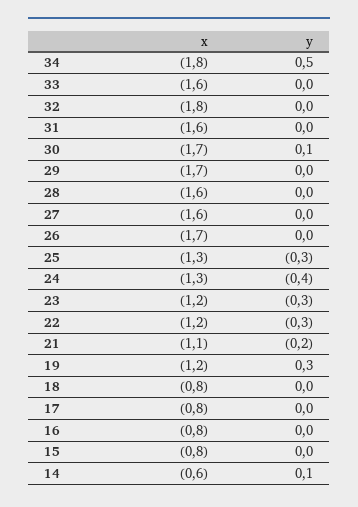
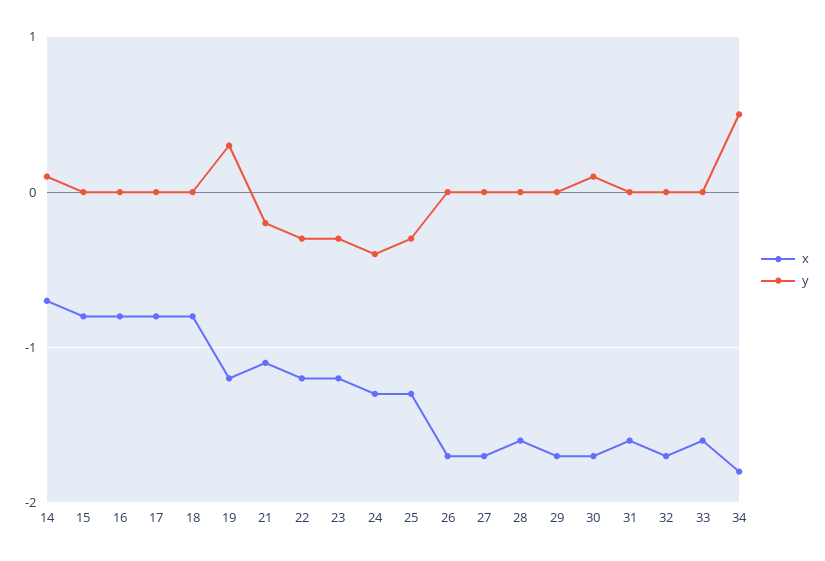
  {
    "x": {
      "34": -1.8,
      "33": -1.6,
-     "32": -1.8,
+     "32": -1.7,
      "31": -1.6,
      "30": -1.7,
      "29": -1.7,
      "28": -1.6,
-     "27": -1.6,
+     "27": -1.7,
      "26": -1.7,
      "25": -1.3,
      "24": -1.3,
      "23": -1.2,
      "22": -1.2,
      "21": -1.1,
      "19": -1.2,
      "18": -0.8,
      "17": -0.8,
      "16": -0.8,
      "15": -0.8,
-     "14": -0.6
+     "14": -0.7
    },
    "y": {
      "34": 0.5,
      "33": 0,
      "32": 0,
      "31": 0,
      "30": 0.1,
      "29": 0,
      "28": 0,
      "27": 0,
      "26": 0,
      "25": -0.3,
      "24": -0.4,
      "23": -0.3,
      "22": -0.3,
      "21": -0.2,
      "19": 0.3,
      "18": 0,
      "17": 0,
      "16": 0,
      "15": 0,
      "14": 0.1
    }
  }

